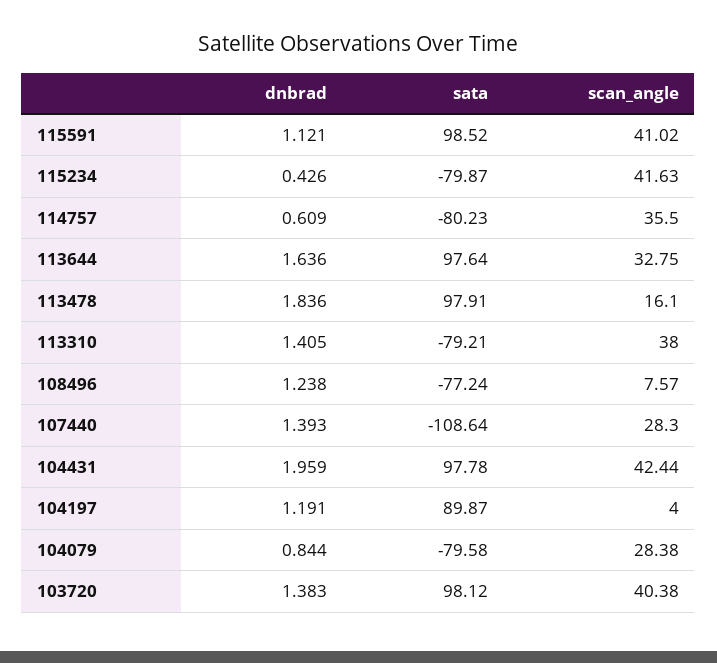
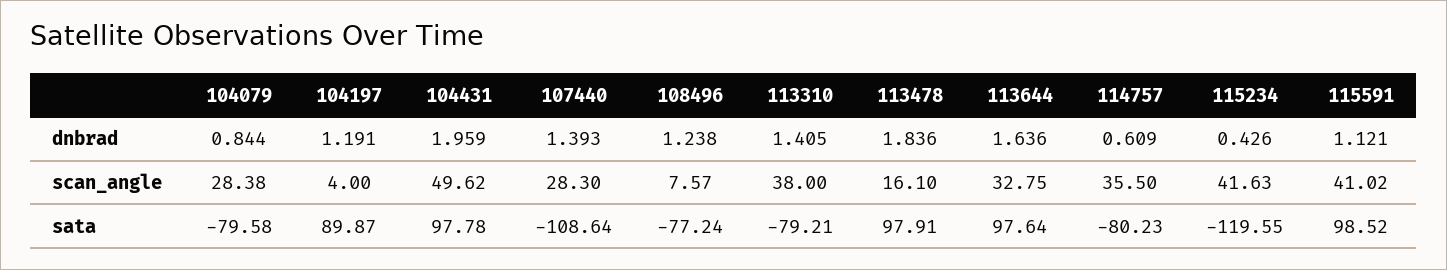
  {
    "dnbrad": {
      "115591": 1.121,
      "115234": 0.426,
      "114757": 0.609,
      "113644": 1.636,
      "113478": 1.836,
      "113310": 1.405,
      "108496": 1.238,
      "107440": 1.393,
      "104431": 1.959,
      "104197": 1.191,
-     "104079": 0.844,
+     "104079": 0.844
-     "103720": 1.383
    },
    "sata": {
      "115591": 98.52,
-     "115234": -79.87,
+     "115234": -119.55,
      "114757": -80.23,
      "113644": 97.64,
      "113478": 97.91,
      "113310": -79.21,
      "108496": -77.24,
      "107440": -108.64,
      "104431": 97.78,
      "104197": 89.87,
-     "104079": -79.58,
+     "104079": -79.58
-     "103720": 98.12
    },
    "scan_angle": {
      "115591": 41.02,
      "115234": 41.63,
      "114757": 35.5,
      "113644": 32.75,
      "113478": 16.1,
      "113310": 38,
      "108496": 7.57,
      "107440": 28.3,
-     "104431": 42.44,
+     "104431": 49.62,
      "104197": 4,
-     "104079": 28.38,
+     "104079": 28.38
-     "103720": 40.38
    }
  }

